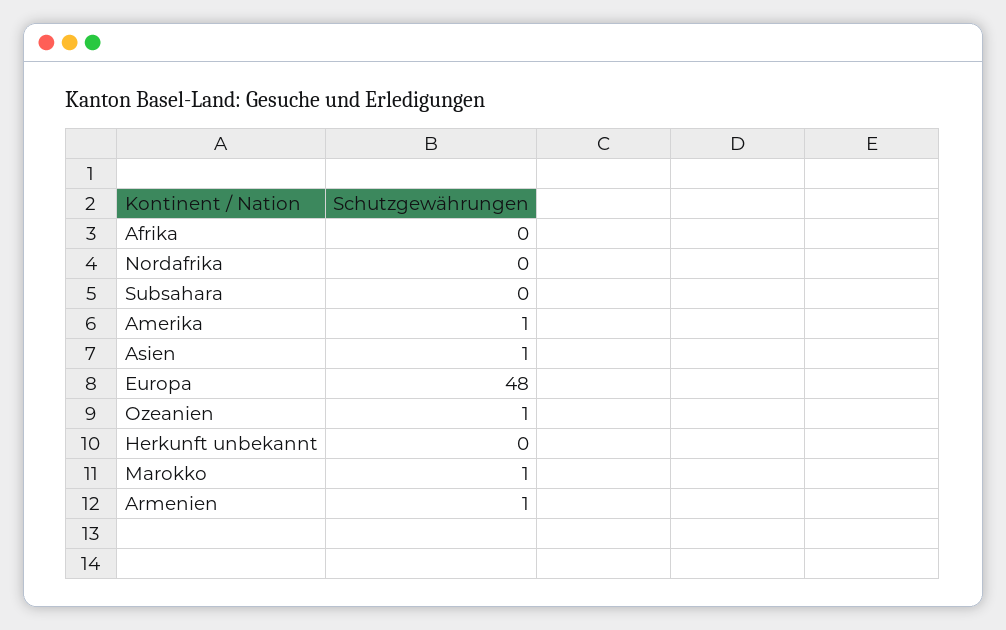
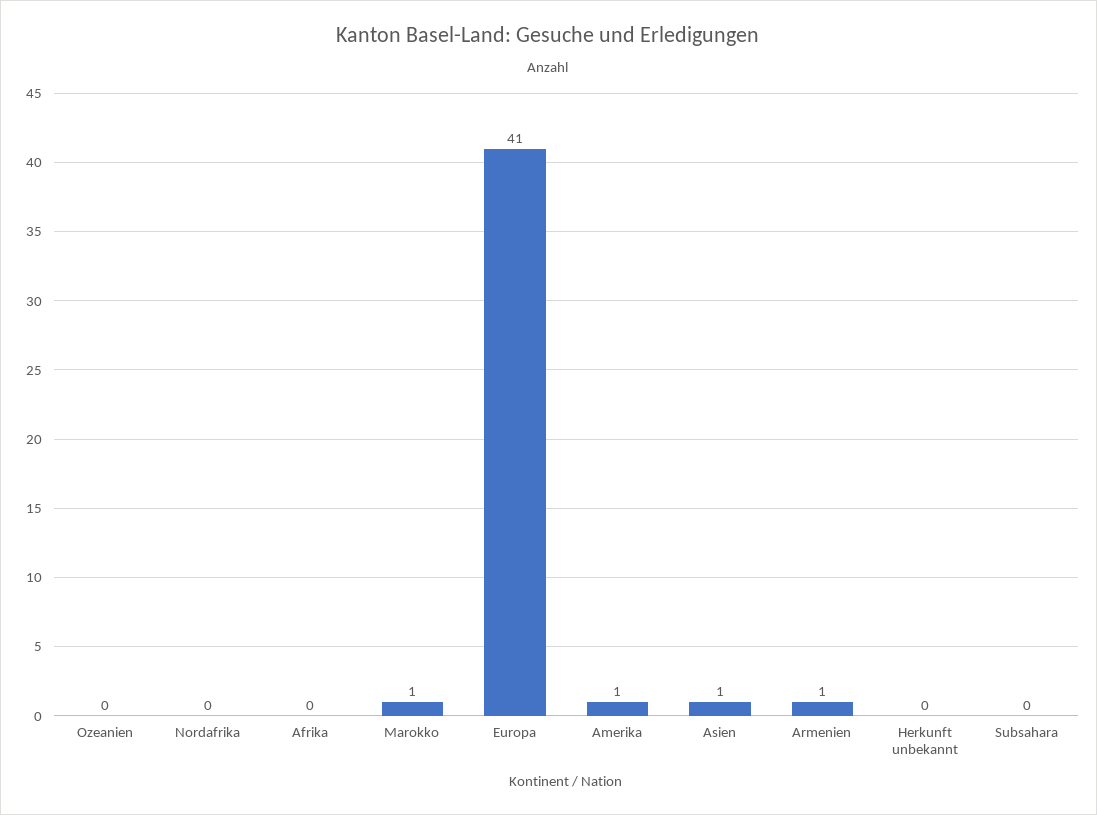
  {
    "Afrika": 0,
    "Nordafrika": 0,
    "Subsahara": 0,
    "Amerika": 1,
    "Asien": 1,
-   "Europa": 48,
+   "Europa": 41,
-   "Ozeanien": 1,
+   "Ozeanien": 0,
    "Herkunft unbekannt": 0,
    "Marokko": 1,
    "Armenien": 1
  }

